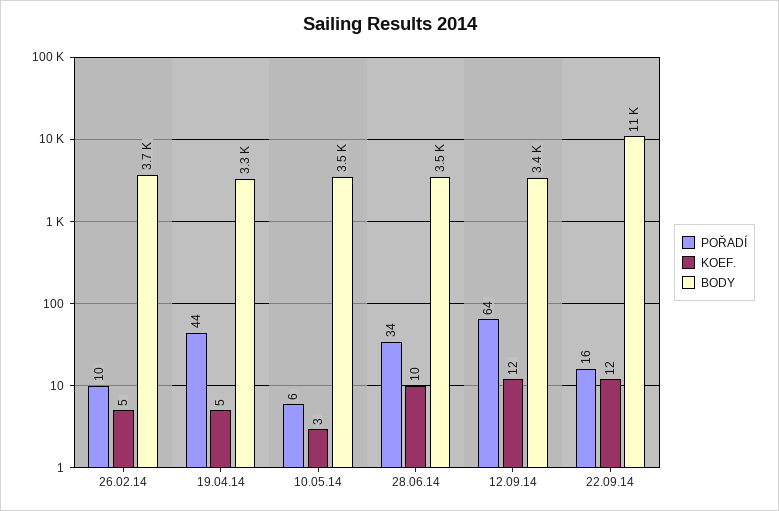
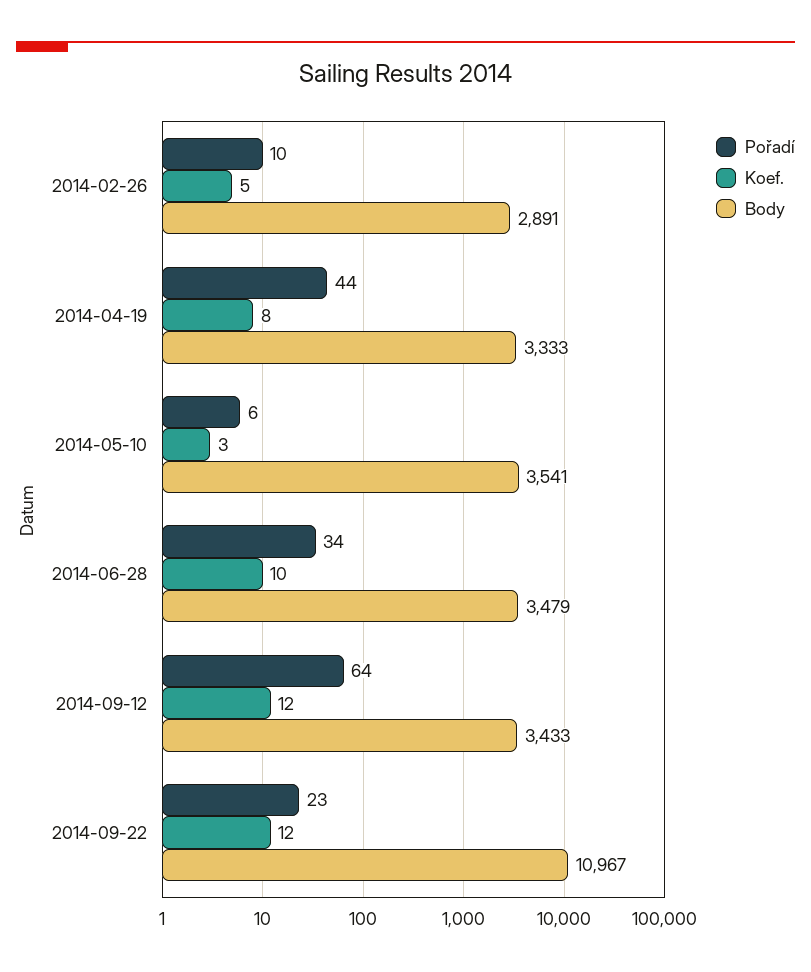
  {
    "POŘADÍ": {
      "26.02.14": 10,
      "19.04.14": 44,
      "10.05.14": 6,
      "28.06.14": 34,
      "12.09.14": 64,
-     "22.09.14": 16
+     "22.09.14": 23
    },
    "KOEF.": {
      "26.02.14": 5,
-     "19.04.14": 5,
+     "19.04.14": 8,
      "10.05.14": 3,
      "28.06.14": 10,
      "12.09.14": 12,
      "22.09.14": 12
    },
    "BODY": {
-     "26.02.14": 3700,
+     "26.02.14": 2891,
      "19.04.14": 3333,
      "10.05.14": 3541,
      "28.06.14": 3479,
      "12.09.14": 3433,
      "22.09.14": 10967
    }
  }

